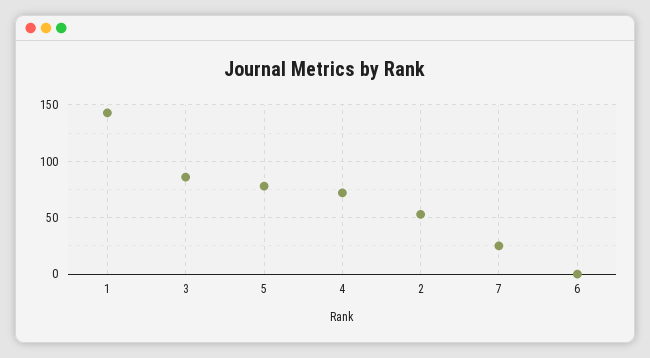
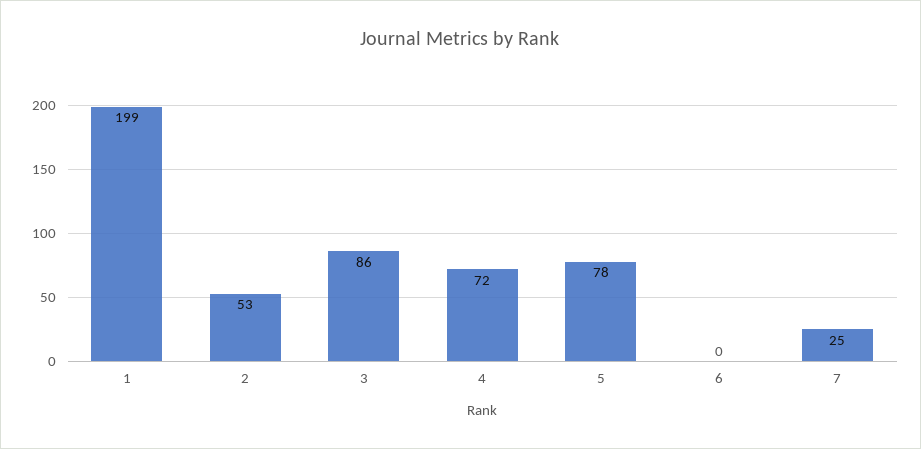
  {
-   "1": 140,
+   "1": 199,
    "3": 86,
    "5": 78,
    "4": 72,
    "2": 53,
    "7": 25,
    "6": 0
  }

